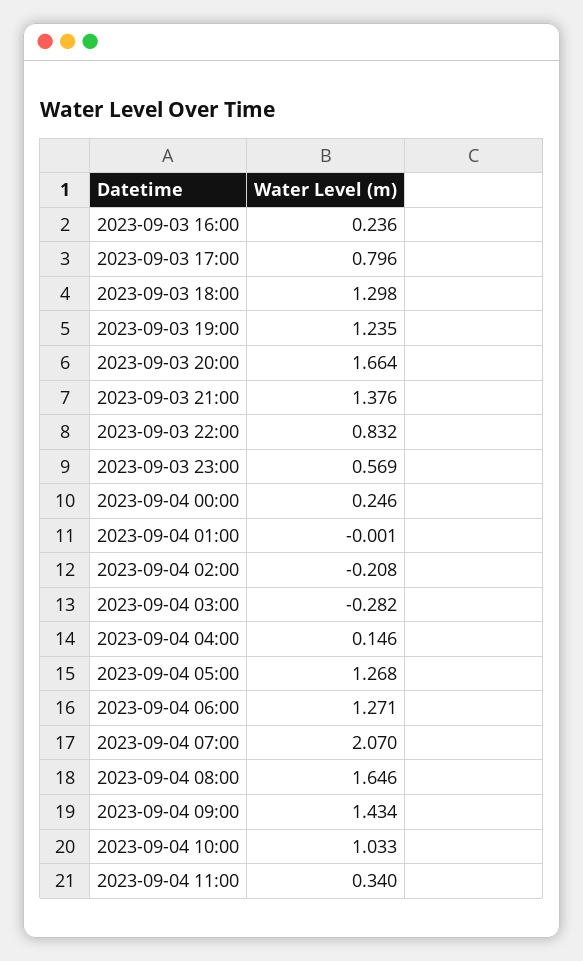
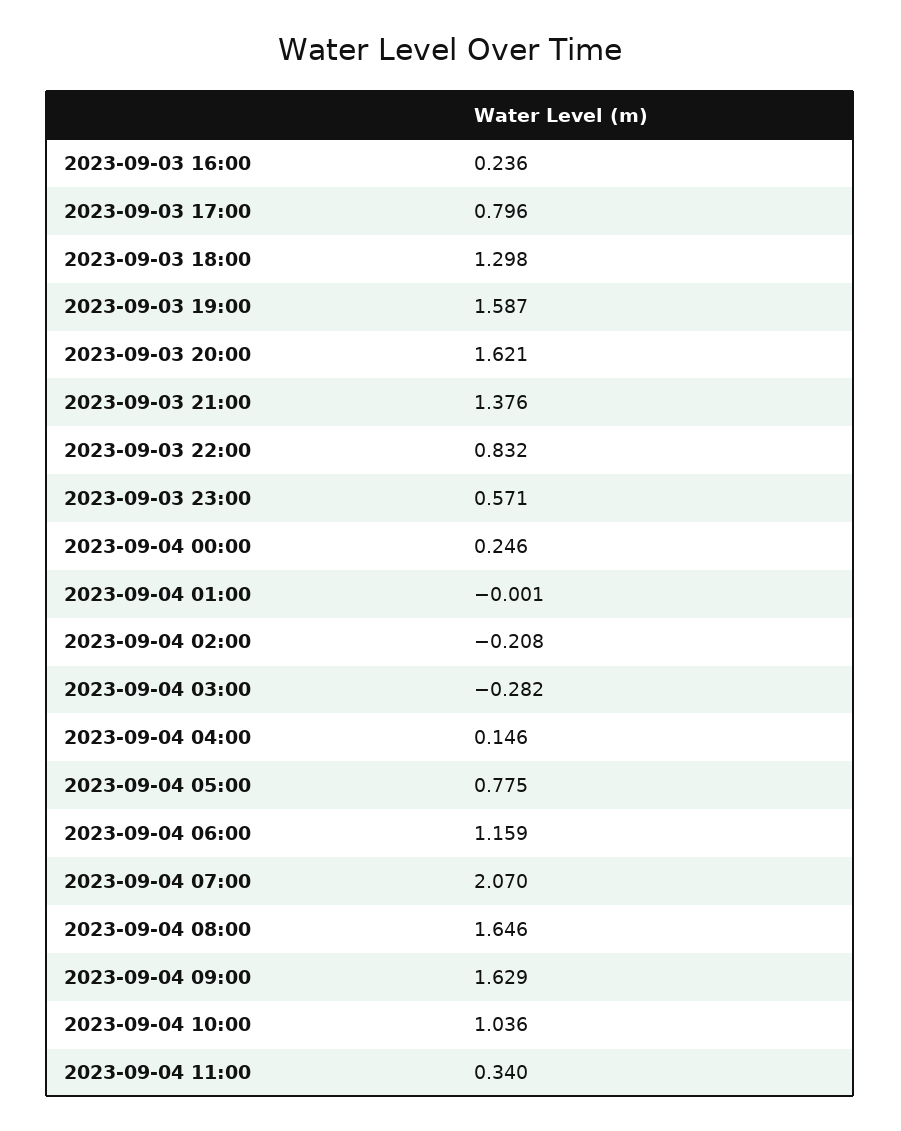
  {
    "2023-09-03 16:00": 0.236,
    "2023-09-03 17:00": 0.796,
    "2023-09-03 18:00": 1.298,
-   "2023-09-03 19:00": 1.235,
+   "2023-09-03 19:00": 1.587,
-   "2023-09-03 20:00": 1.664,
+   "2023-09-03 20:00": 1.621,
    "2023-09-03 21:00": 1.376,
    "2023-09-03 22:00": 0.832,
-   "2023-09-03 23:00": 0.569,
+   "2023-09-03 23:00": 0.571,
    "2023-09-04 00:00": 0.246,
    "2023-09-04 01:00": -0.001,
    "2023-09-04 02:00": -0.208,
    "2023-09-04 03:00": -0.282,
    "2023-09-04 04:00": 0.146,
-   "2023-09-04 05:00": 1.268,
+   "2023-09-04 05:00": 0.775,
-   "2023-09-04 06:00": 1.271,
+   "2023-09-04 06:00": 1.159,
    "2023-09-04 07:00": 2.07,
    "2023-09-04 08:00": 1.646,
-   "2023-09-04 09:00": 1.434,
+   "2023-09-04 09:00": 1.629,
-   "2023-09-04 10:00": 1.033,
+   "2023-09-04 10:00": 1.036,
    "2023-09-04 11:00": 0.34
  }

